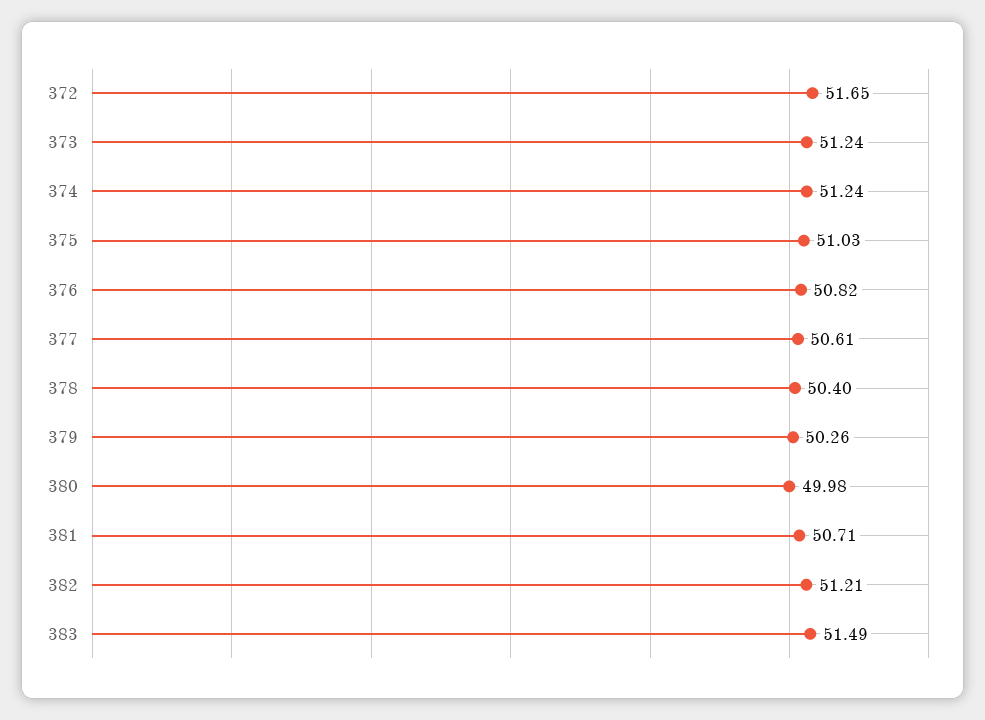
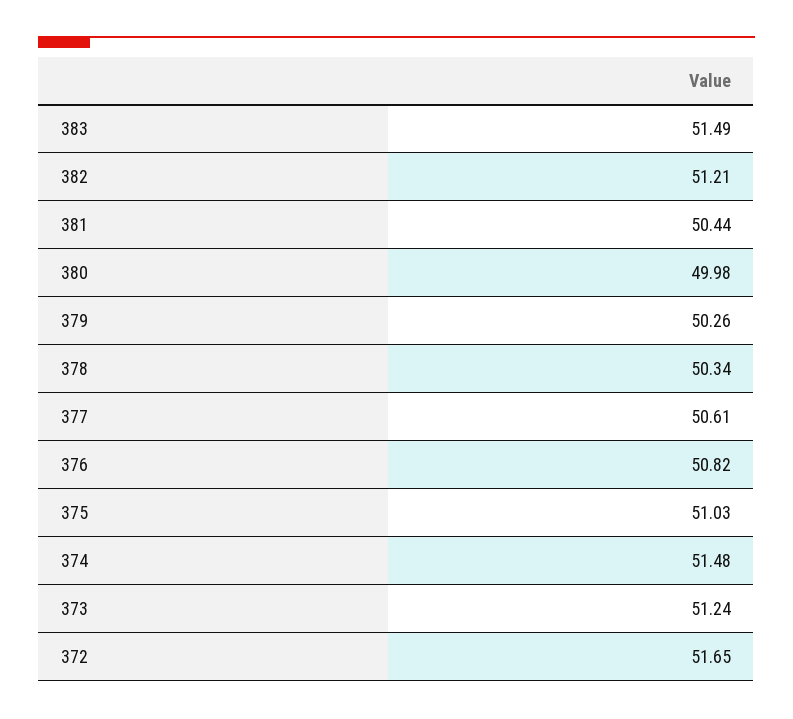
  {
    "372": 51.65,
    "373": 51.24,
-   "374": 51.24,
+   "374": 51.48,
    "375": 51.03,
    "376": 50.82,
    "377": 50.61,
-   "378": 50.4,
+   "378": 50.34,
    "379": 50.26,
    "380": 49.98,
-   "381": 50.71,
+   "381": 50.44,
    "382": 51.21,
    "383": 51.49
  }

